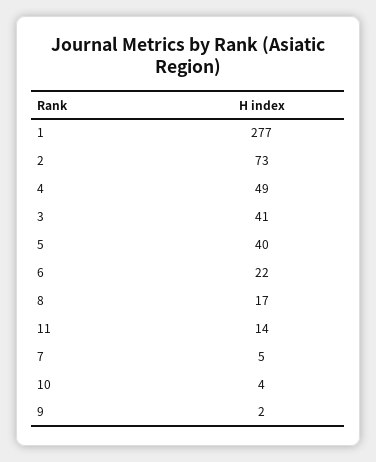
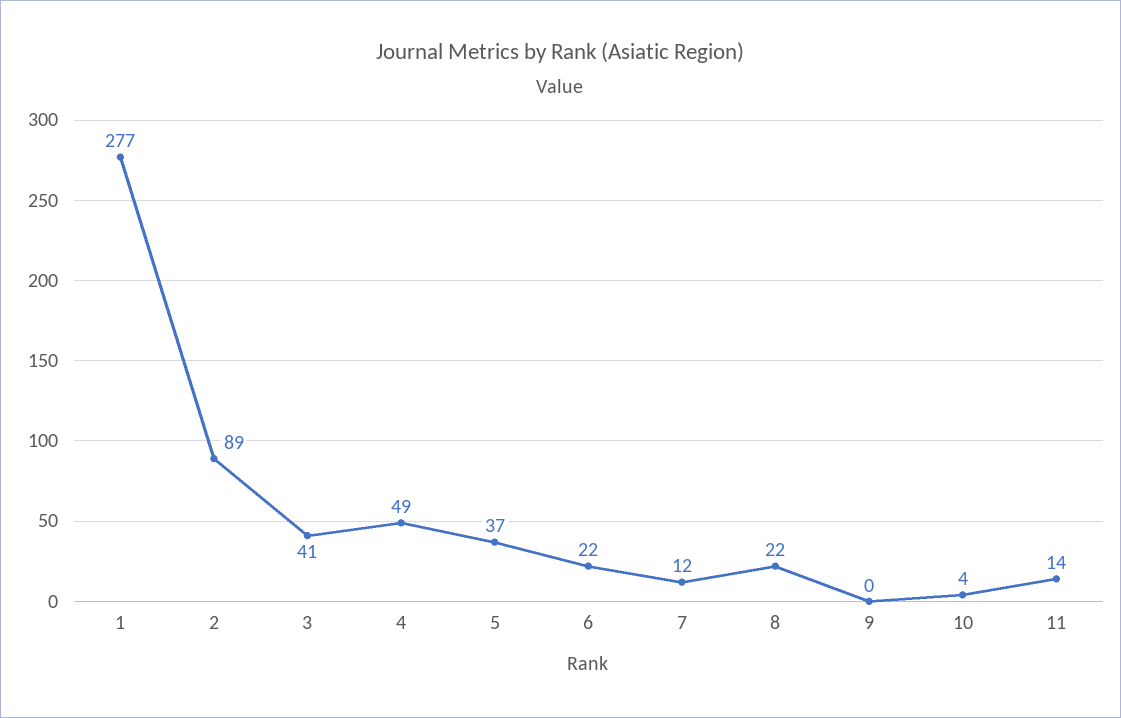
  {
    "1": 277,
-   "2": 73,
+   "2": 89,
    "4": 49,
    "3": 41,
-   "5": 40,
+   "5": 37,
    "6": 22,
-   "8": 17,
+   "8": 22,
    "11": 14,
-   "7": 5,
+   "7": 12,
    "10": 4,
-   "9": 2
+   "9": 0
  }

